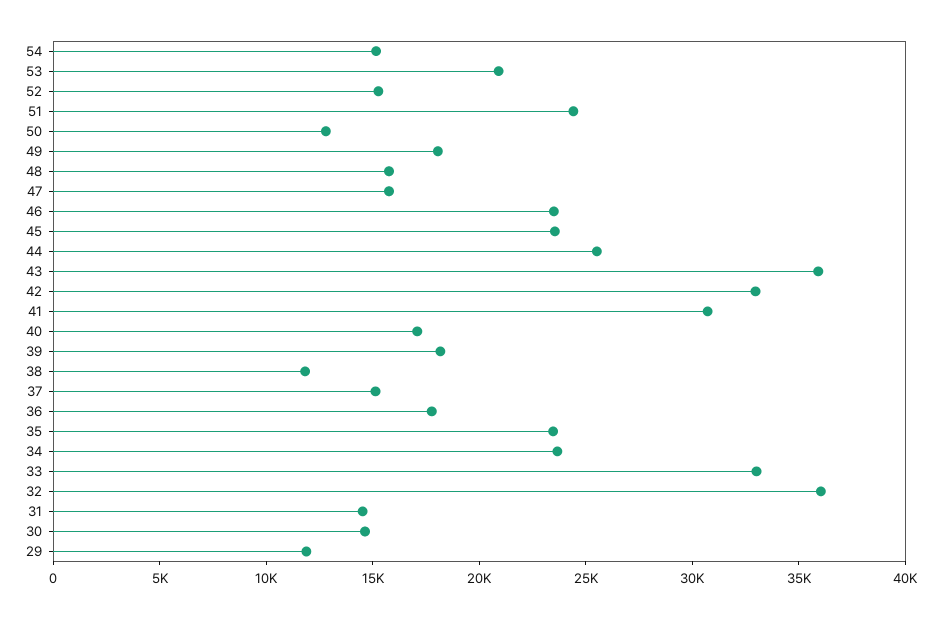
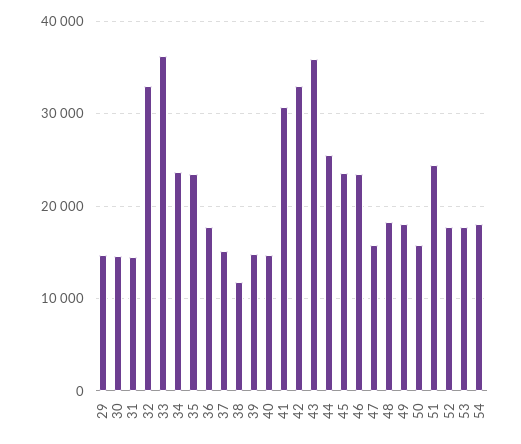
  {
-   "54": 15000,
+   "54": 18000,
-   "53": 21000,
+   "53": 18000,
-   "52": 15000,
+   "52": 18000,
    "51": 24000,
-   "50": 13000,
+   "50": 16000,
    "49": 18000,
-   "48": 16000,
+   "48": 18000,
    "47": 16000,
    "46": 24000,
    "45": 24000,
    "44": 26000,
    "43": 36000,
    "42": 33000,
    "41": 31000,
-   "40": 17000,
+   "40": 15000,
-   "39": 18000,
+   "39": 15000,
    "38": 12000,
    "37": 15000,
    "36": 18000,
    "35": 23000,
    "34": 24000,
-   "33": 33000,
+   "33": 36000,
-   "32": 36000,
+   "32": 33000,
    "31": 15000,
    "30": 15000,
-   "29": 12000
+   "29": 15000
  }

